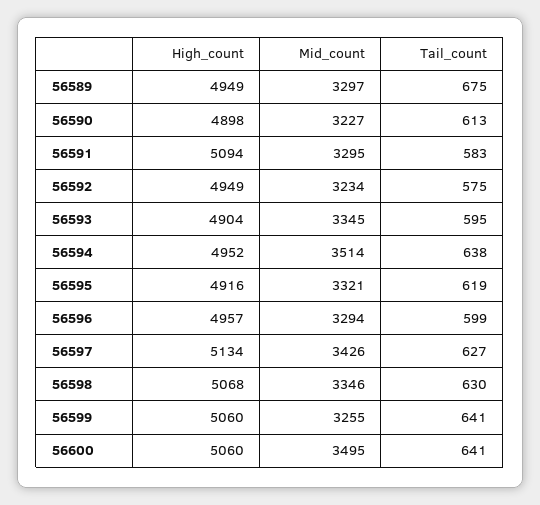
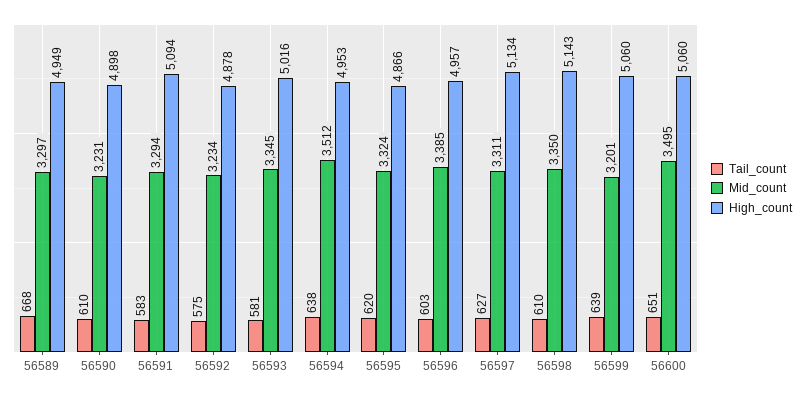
  {
    "High_count": {
      "56589": 4949,
      "56590": 4898,
      "56591": 5094,
-     "56592": 4949,
+     "56592": 4878,
-     "56593": 4904,
+     "56593": 5016,
-     "56594": 4952,
+     "56594": 4953,
-     "56595": 4916,
+     "56595": 4866,
      "56596": 4957,
      "56597": 5134,
-     "56598": 5068,
+     "56598": 5143,
      "56599": 5060,
      "56600": 5060
    },
    "Mid_count": {
      "56589": 3297,
-     "56590": 3227,
+     "56590": 3231,
-     "56591": 3295,
+     "56591": 3294,
      "56592": 3234,
      "56593": 3345,
-     "56594": 3514,
+     "56594": 3512,
-     "56595": 3321,
+     "56595": 3324,
-     "56596": 3294,
+     "56596": 3385,
-     "56597": 3426,
+     "56597": 3311,
-     "56598": 3346,
+     "56598": 3350,
-     "56599": 3255,
+     "56599": 3201,
      "56600": 3495
    },
    "Tail_count": {
-     "56589": 675,
+     "56589": 668,
-     "56590": 613,
+     "56590": 610,
      "56591": 583,
      "56592": 575,
-     "56593": 595,
+     "56593": 581,
      "56594": 638,
-     "56595": 619,
+     "56595": 620,
-     "56596": 599,
+     "56596": 603,
      "56597": 627,
-     "56598": 630,
+     "56598": 610,
-     "56599": 641,
+     "56599": 639,
-     "56600": 641
+     "56600": 651
    }
  }

